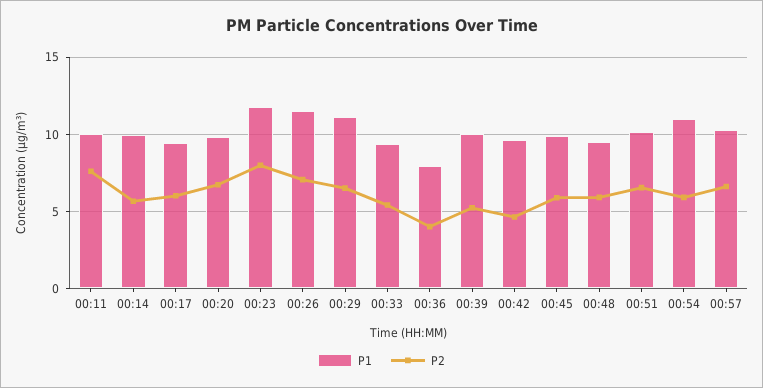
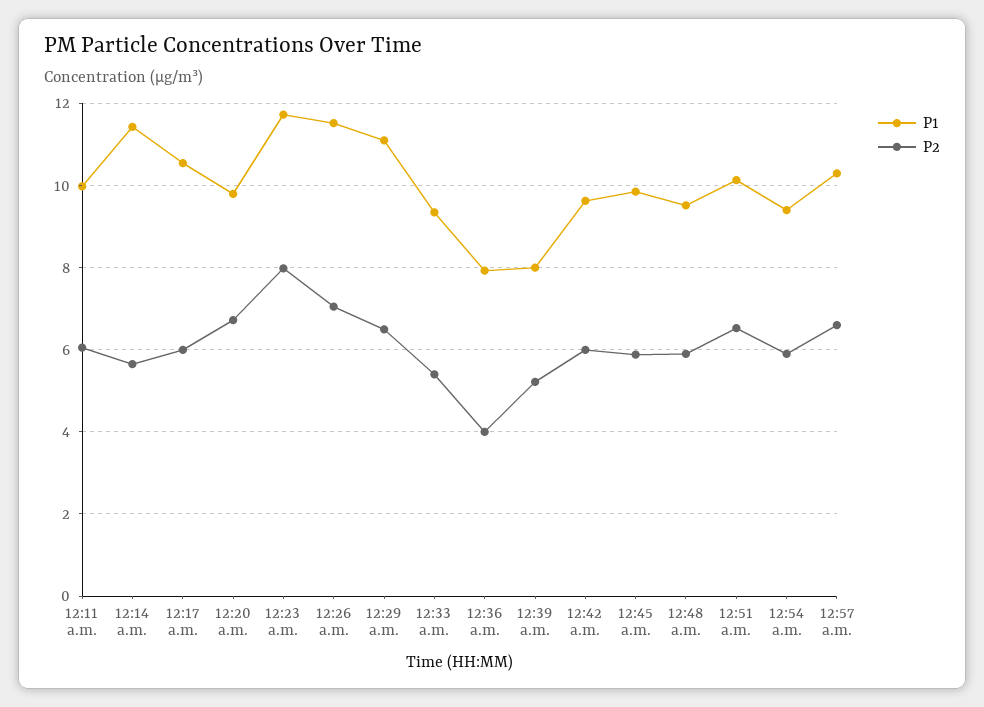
  {
    "P1": {
      "00:11": 10,
-     "00:14": 10,
+     "00:14": 11.4,
-     "00:17": 9.5,
+     "00:17": 10.6,
      "00:20": 9.8,
      "00:23": 11.8,
      "00:26": 11.6,
      "00:29": 11.2,
      "00:33": 9.4,
      "00:36": 8,
-     "00:39": 10,
+     "00:39": 8,
      "00:42": 9.6,
      "00:45": 9.8,
      "00:48": 9.6,
      "00:51": 10.2,
-     "00:54": 11,
+     "00:54": 9.4,
      "00:57": 10.4
    },
    "P2": {
-     "00:11": 7.5,
+     "00:11": 6,
      "00:14": 5.6,
      "00:17": 6,
      "00:20": 6.8,
      "00:23": 8,
      "00:26": 7,
      "00:29": 6.6,
      "00:33": 5.4,
      "00:36": 4,
      "00:39": 5.2,
-     "00:42": 4.5,
+     "00:42": 6,
      "00:45": 5.8,
      "00:48": 6,
      "00:51": 6.6,
      "00:54": 6,
      "00:57": 6.6
    }
  }

